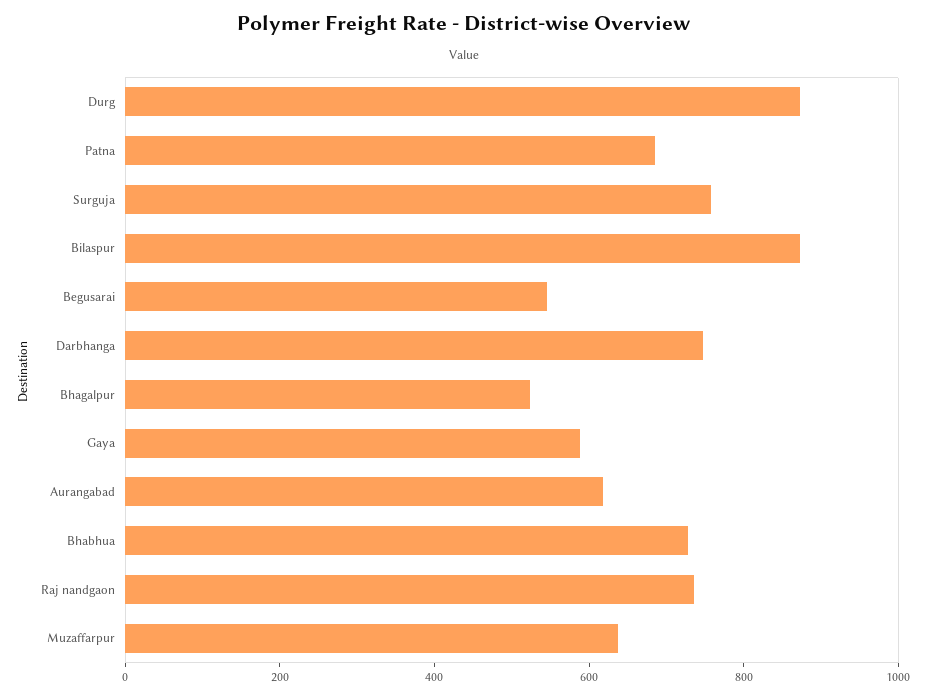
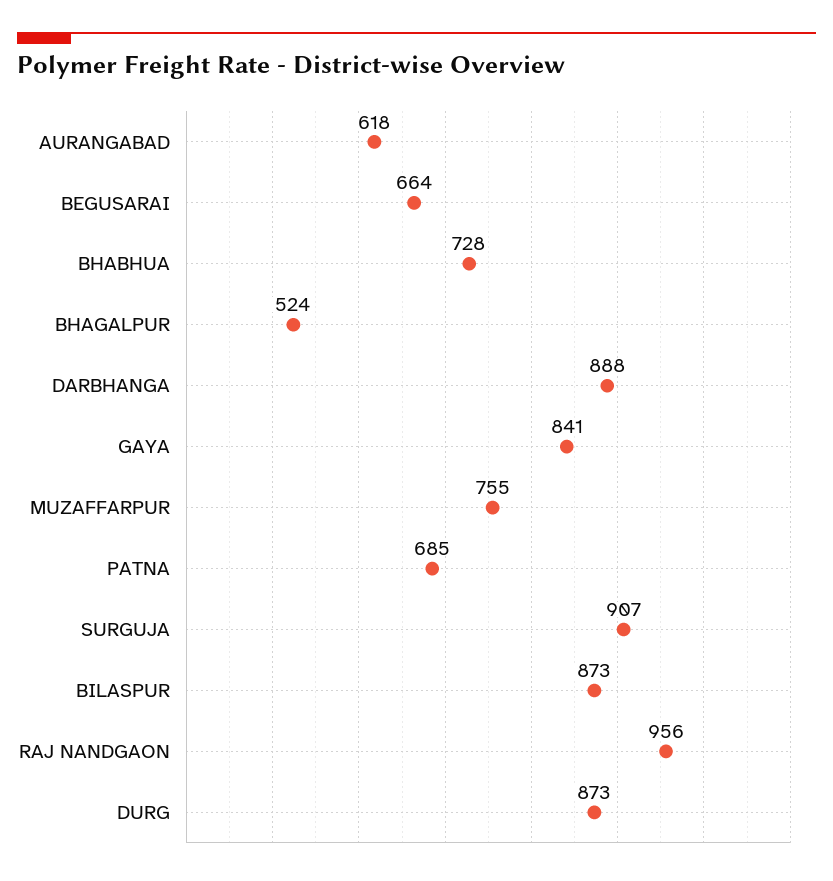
  {
    "Durg": 873,
    "Patna": 685,
-   "Surguja": 750,
+   "Surguja": 907,
    "Bilaspur": 873,
-   "Begusarai": 550,
+   "Begusarai": 664,
-   "Darbhanga": 750,
+   "Darbhanga": 888,
    "Bhagalpur": 524,
-   "Gaya": 600,
+   "Gaya": 841,
    "Aurangabad": 618,
    "Bhabhua": 728,
-   "Raj nandgaon": 750,
+   "Raj nandgaon": 956,
-   "Muzaffarpur": 650
+   "Muzaffarpur": 755
  }

